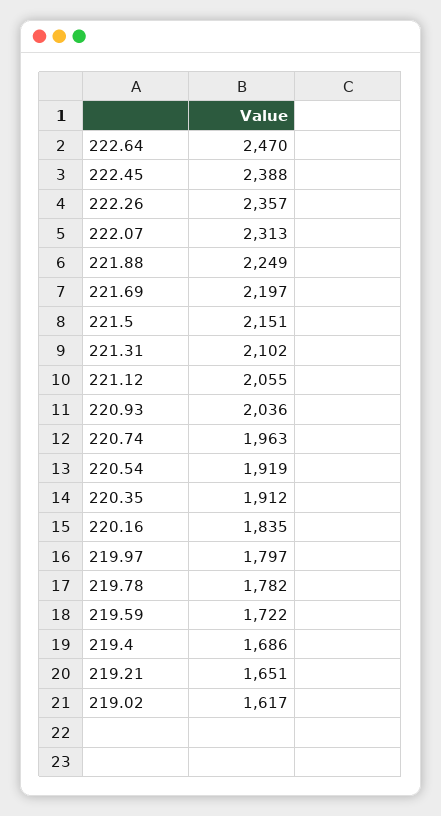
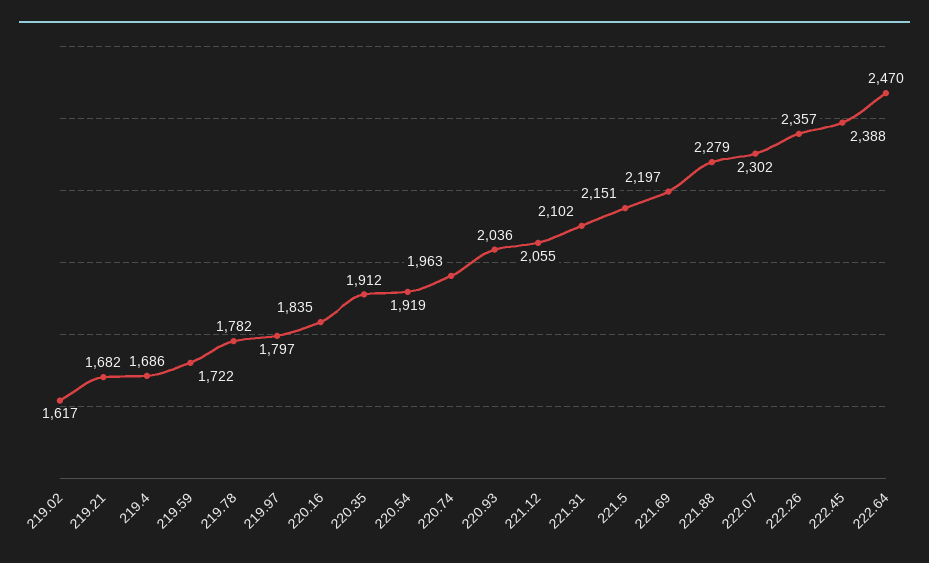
  {
    "222.64": 2470,
    "222.45": 2388,
    "222.26": 2357,
-   "222.07": 2313,
+   "222.07": 2302,
-   "221.88": 2249,
+   "221.88": 2279,
    "221.69": 2197,
    "221.5": 2151,
    "221.31": 2102,
    "221.12": 2055,
    "220.93": 2036,
    "220.74": 1963,
    "220.54": 1919,
    "220.35": 1912,
    "220.16": 1835,
    "219.97": 1797,
    "219.78": 1782,
    "219.59": 1722,
    "219.4": 1686,
-   "219.21": 1651,
+   "219.21": 1682,
    "219.02": 1617
  }

